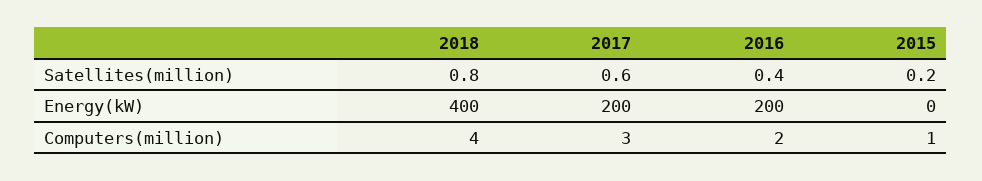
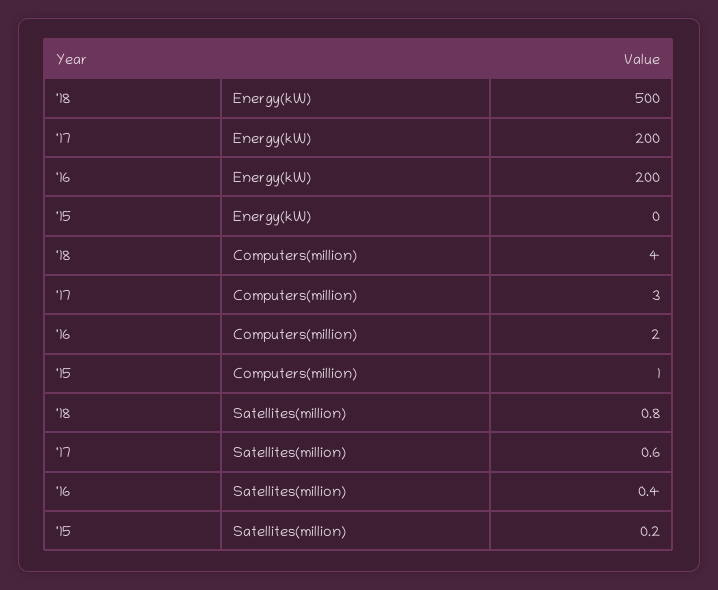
  {
    "2018": {
      "Satellites(million)": 0.8,
-     "Energy(kW)": 400,
+     "Energy(kW)": 500,
      "Computers(million)": 4
    },
    "2017": {
      "Satellites(million)": 0.6,
      "Energy(kW)": 200,
      "Computers(million)": 3
    },
    "2016": {
      "Satellites(million)": 0.4,
      "Energy(kW)": 200,
      "Computers(million)": 2
    },
    "2015": {
      "Satellites(million)": 0.2,
      "Energy(kW)": 0,
      "Computers(million)": 1
    }
  }

